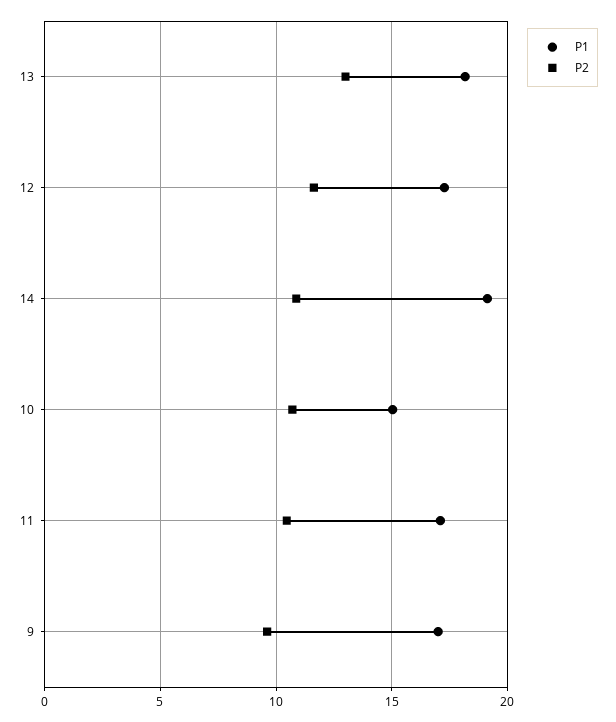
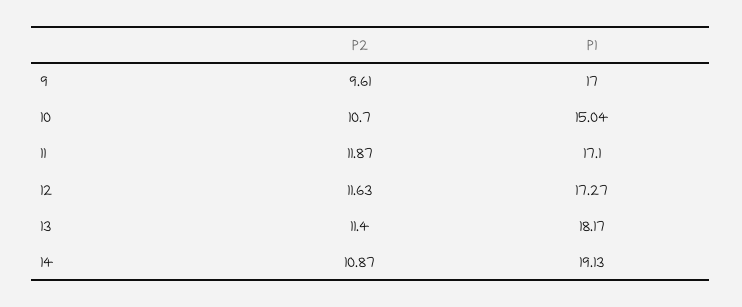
  {
    "P1": {
      "13": 18.17,
      "12": 17.27,
      "14": 19.13,
      "10": 15.04,
      "11": 17.1,
      "9": 17
    },
    "P2": {
-     "13": 13,
+     "13": 11.4,
      "12": 11.63,
      "14": 10.87,
      "10": 10.7,
-     "11": 10.5,
+     "11": 11.87,
      "9": 9.61
    }
  }

